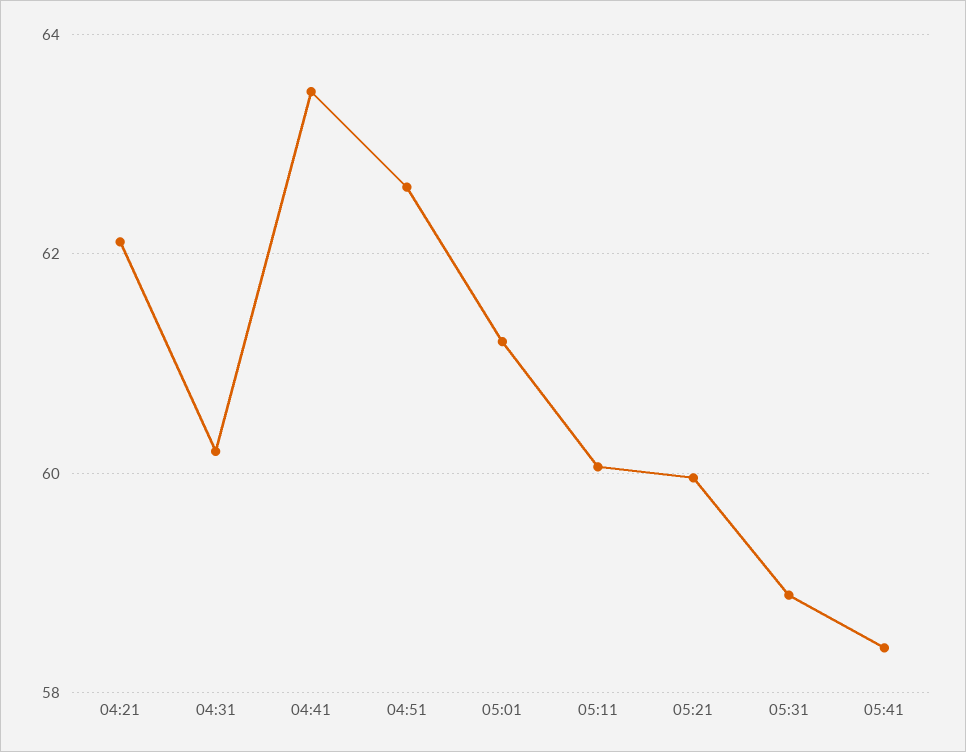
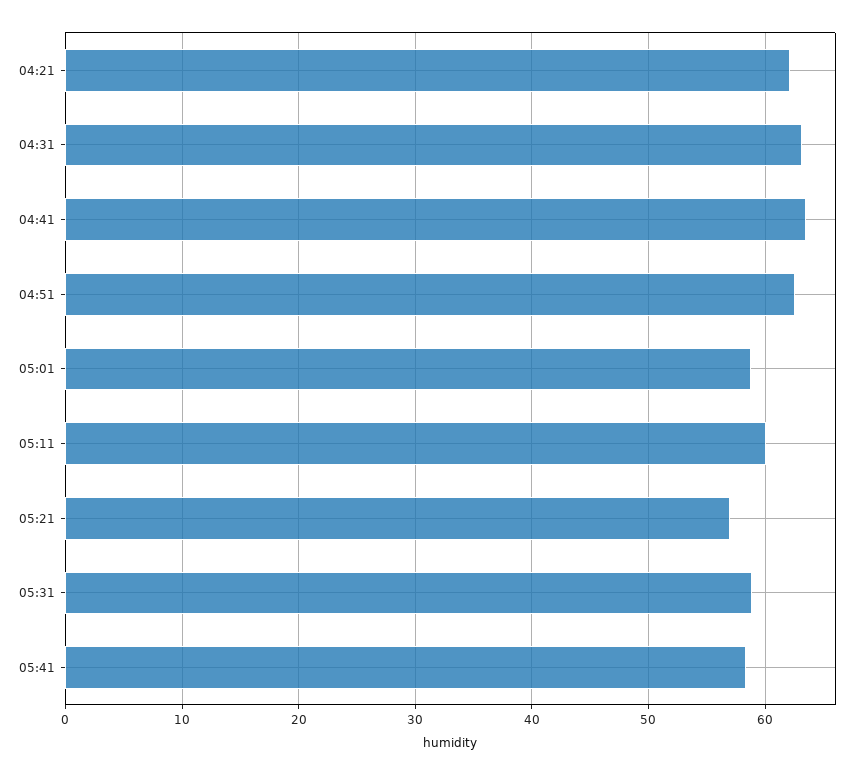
  {
    "04:21": 62.2,
-   "04:31": 60.2,
+   "04:31": 63,
    "04:41": 63.4,
    "04:51": 62.6,
-   "05:01": 61.2,
+   "05:01": 59,
    "05:11": 60,
-   "05:21": 60,
+   "05:21": 57,
    "05:31": 58.8,
    "05:41": 58.4
  }

